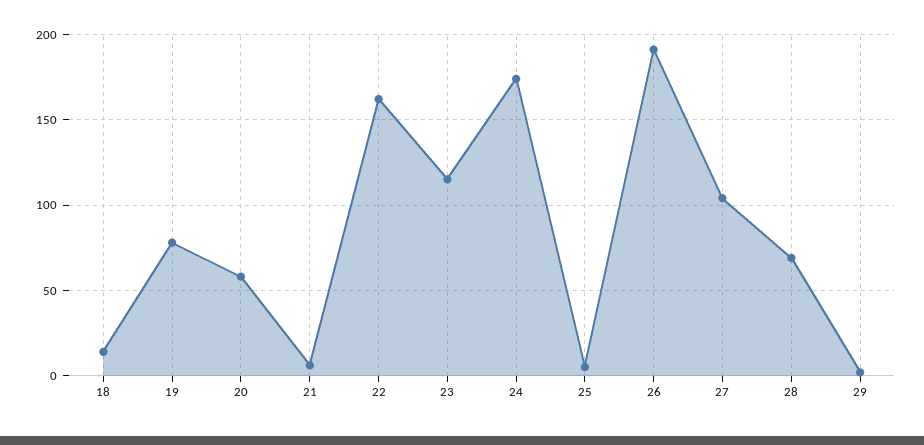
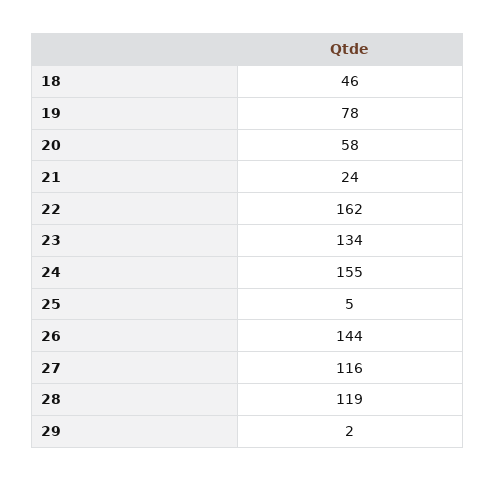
  {
-   "18": 15,
+   "18": 46,
    "19": 78,
    "20": 58,
-   "21": 5,
+   "21": 24,
    "22": 162,
-   "23": 115,
+   "23": 134,
-   "24": 175,
+   "24": 155,
    "25": 5,
-   "26": 190,
+   "26": 144,
-   "27": 105,
+   "27": 116,
-   "28": 70,
+   "28": 119,
    "29": 2
  }

